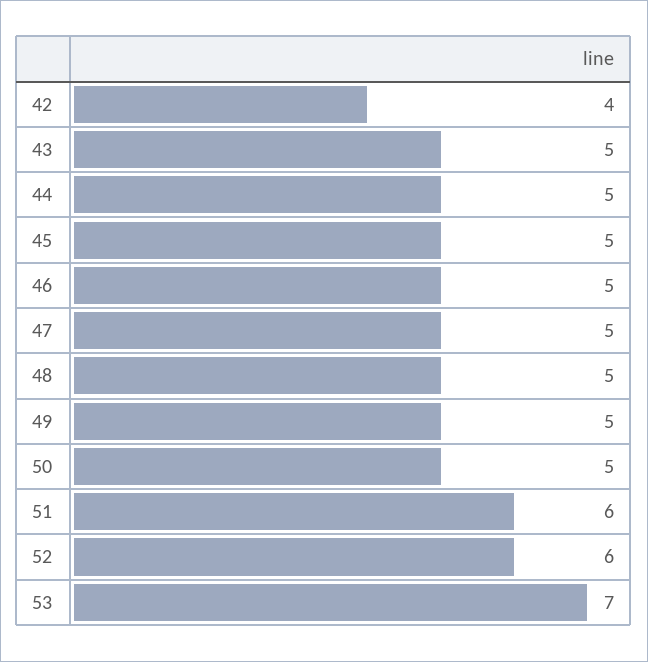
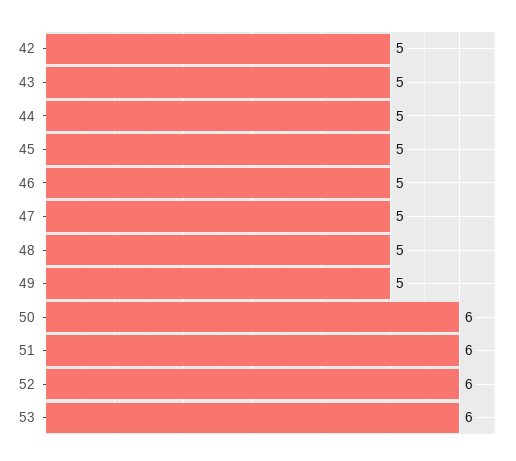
  {
-   "42": 4,
+   "42": 5,
    "43": 5,
    "44": 5,
    "45": 5,
    "46": 5,
    "47": 5,
    "48": 5,
    "49": 5,
-   "50": 5,
+   "50": 6,
    "51": 6,
    "52": 6,
-   "53": 7
+   "53": 6
  }

